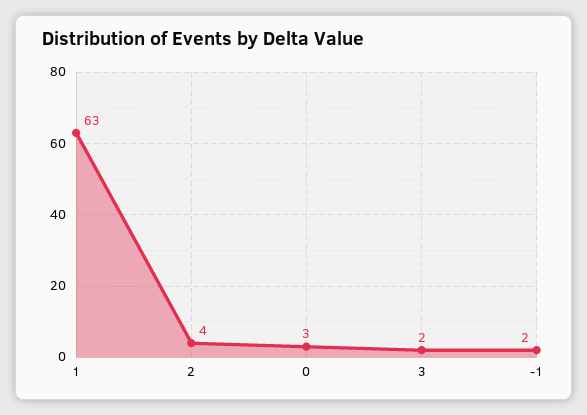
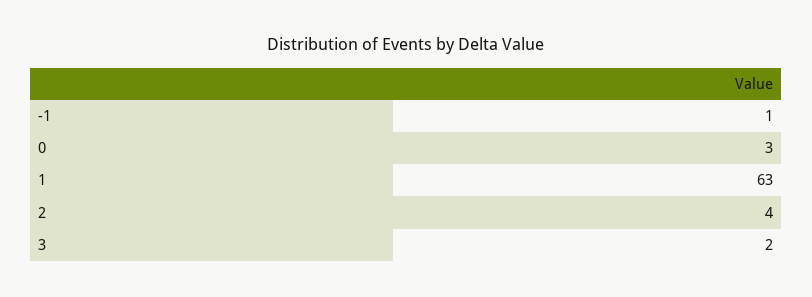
  {
    "1": 63,
    "2": 4,
    "0": 3,
    "3": 2,
-   "-1": 2
+   "-1": 1
  }

